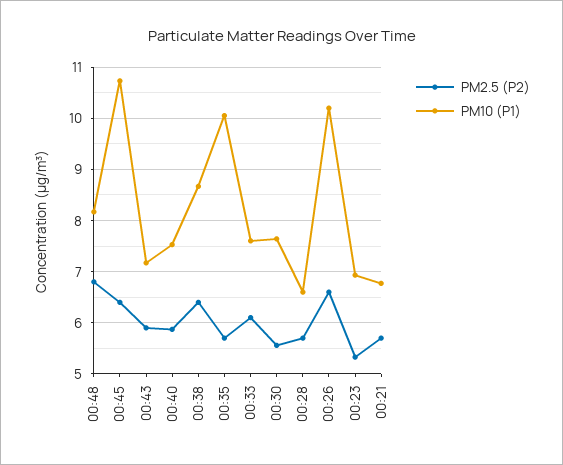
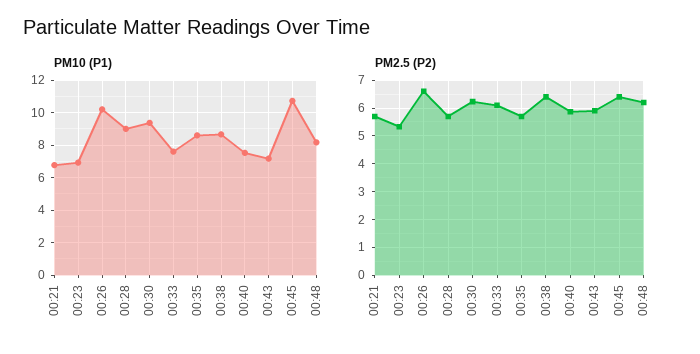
  {
    "PM2.5 (P2)": {
-     "00:48": 6.8,
+     "00:48": 6.25,
      "00:45": 6.4,
      "00:43": 6,
      "00:40": 5.8,
      "00:38": 6.4,
      "00:35": 5.8,
      "00:33": 6.2,
-     "00:30": 5.6,
+     "00:30": 6.25,
      "00:28": 5.8,
      "00:26": 6.6,
      "00:23": 5.4,
      "00:21": 5.8
    },
    "PM10 (P1)": {
      "00:48": 8.2,
      "00:45": 10.8,
      "00:43": 7.2,
      "00:40": 7.6,
      "00:38": 8.6,
-     "00:35": 10,
+     "00:35": 8.5,
      "00:33": 7.6,
-     "00:30": 7.6,
+     "00:30": 9.5,
-     "00:28": 6.6,
+     "00:28": 9,
      "00:26": 10.2,
      "00:23": 7,
      "00:21": 6.8
    }
  }

